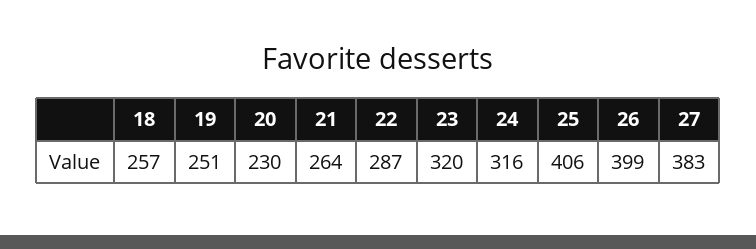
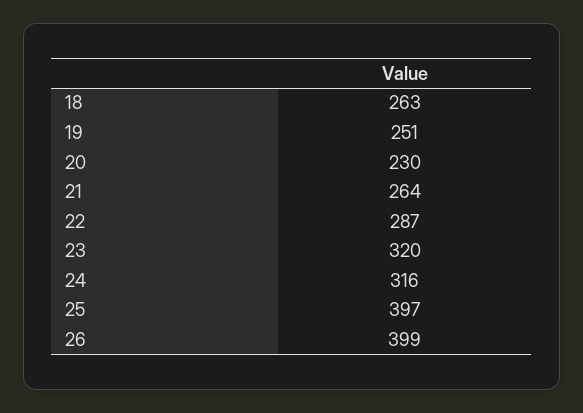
  {
-   "18": 257,
+   "18": 263,
    "19": 251,
    "20": 230,
    "21": 264,
    "22": 287,
    "23": 320,
    "24": 316,
-   "25": 406,
+   "25": 397,
-   "26": 399,
+   "26": 399
-   "27": 383
  }

